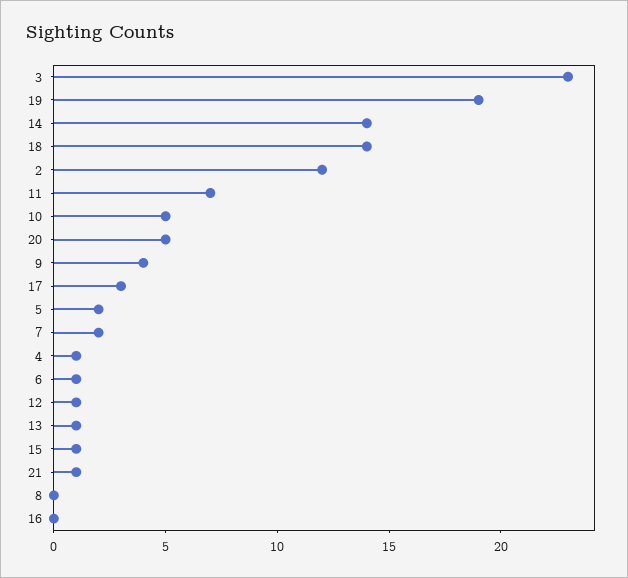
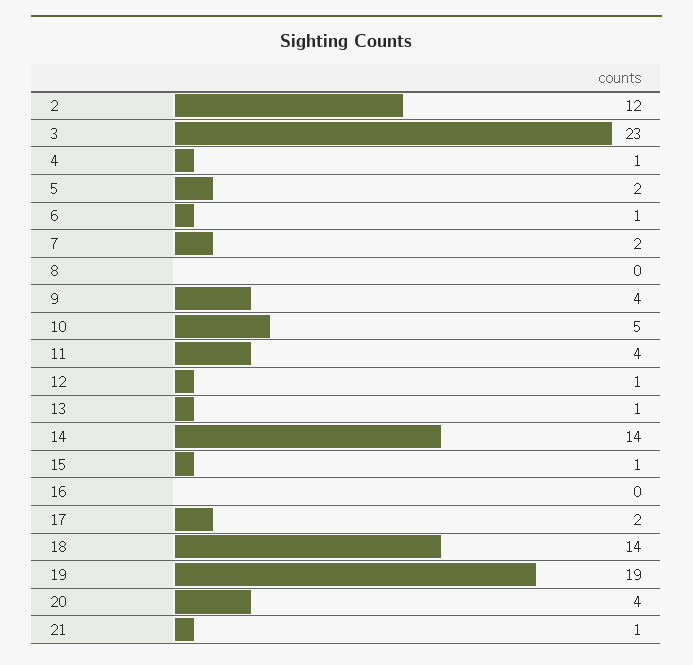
  {
    "3": 23,
    "19": 19,
    "14": 14,
    "18": 14,
    "2": 12,
-   "11": 7,
+   "11": 4,
    "10": 5,
-   "20": 5,
+   "20": 4,
    "9": 4,
-   "17": 3,
+   "17": 2,
    "5": 2,
    "7": 2,
    "4": 1,
    "6": 1,
    "12": 1,
    "13": 1,
    "15": 1,
    "21": 1,
    "8": 0,
    "16": 0
  }

